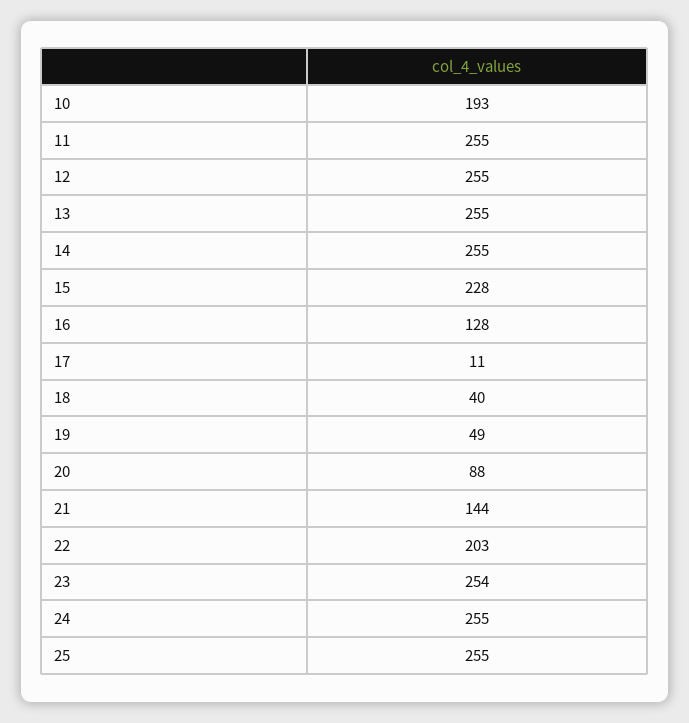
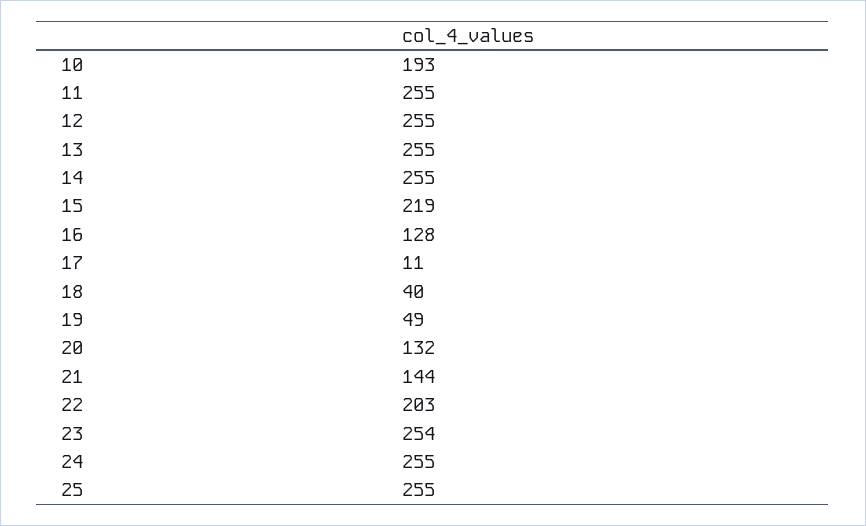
  {
    "10": 193,
    "11": 255,
    "12": 255,
    "13": 255,
    "14": 255,
-   "15": 228,
+   "15": 219,
    "16": 128,
    "17": 11,
    "18": 40,
    "19": 49,
-   "20": 88,
+   "20": 132,
    "21": 144,
    "22": 203,
    "23": 254,
    "24": 255,
    "25": 255
  }

